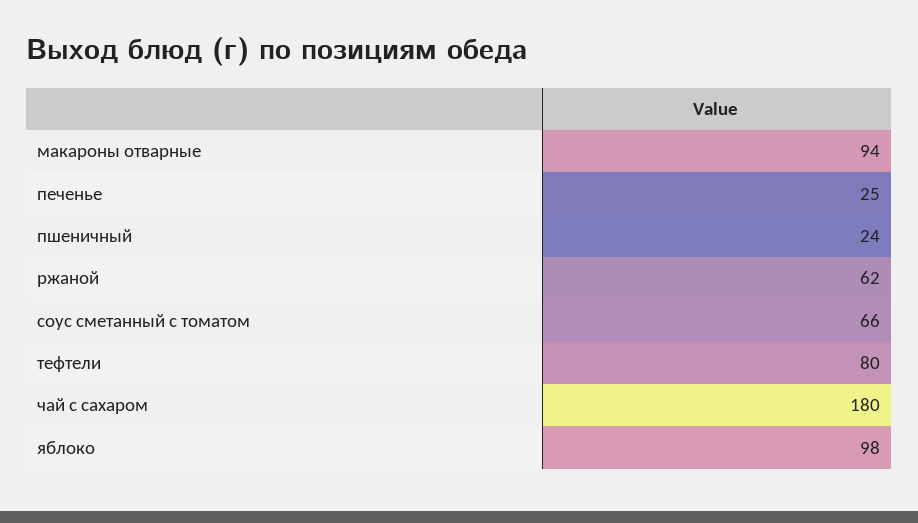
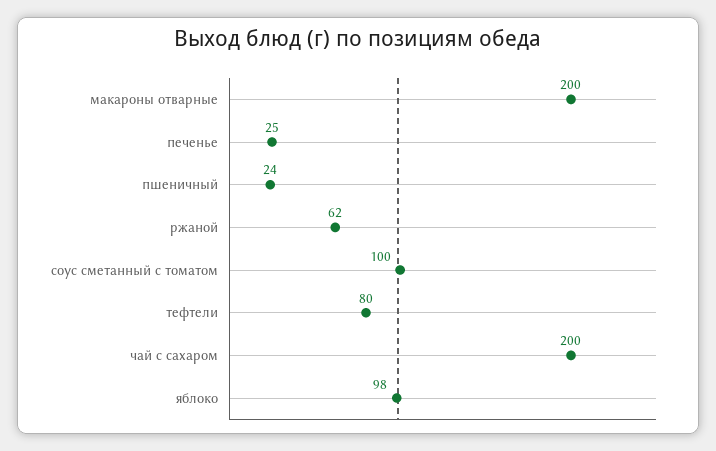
  {
-   "макароны отварные": 94,
+   "макароны отварные": 200,
    "печенье": 25,
    "пшеничный": 24,
    "ржаной": 62,
-   "соус сметанный с томатом": 66,
+   "соус сметанный с томатом": 100,
    "тефтели": 80,
-   "чай с сахаром": 180,
+   "чай с сахаром": 200,
    "яблоко": 98
  }

